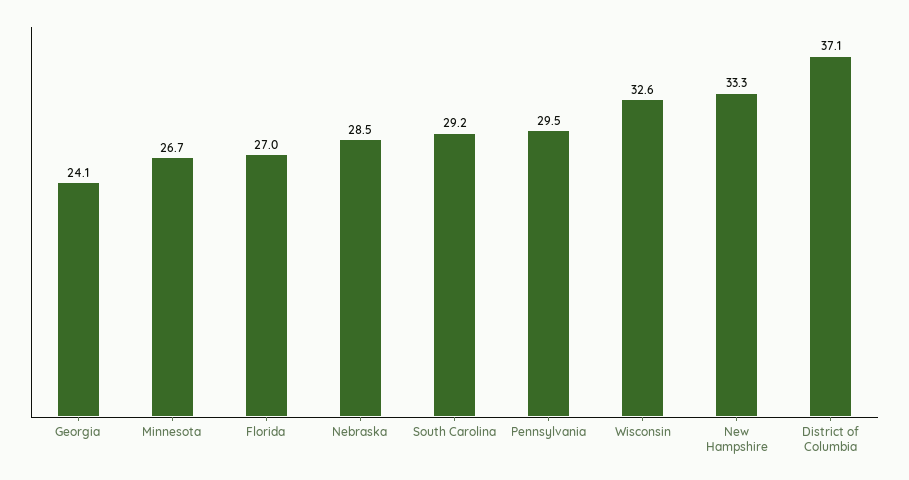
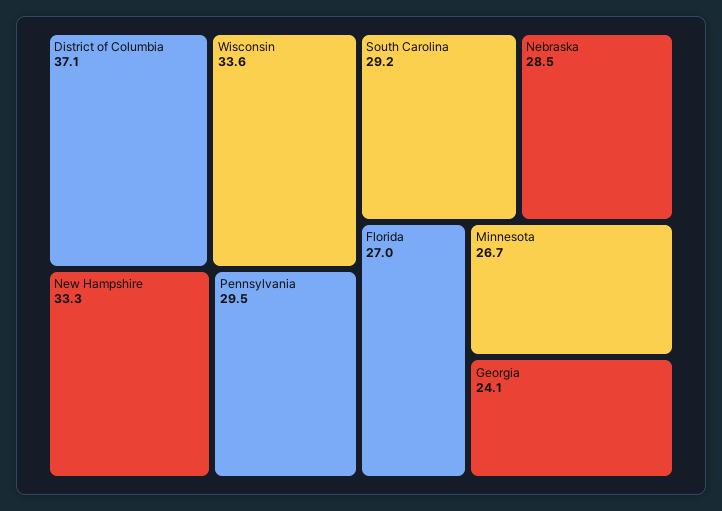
  {
    "Georgia": 24.1,
    "Minnesota": 26.7,
    "Florida": 27,
    "Nebraska": 28.5,
    "South Carolina": 29.2,
    "Pennsylvania": 29.5,
-   "Wisconsin": 32.6,
+   "Wisconsin": 33.6,
    "New Hampshire": 33.3,
    "District of Columbia": 37.1
  }

